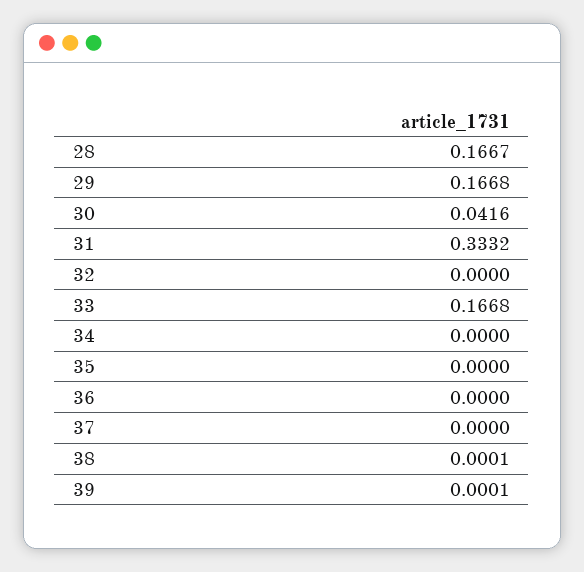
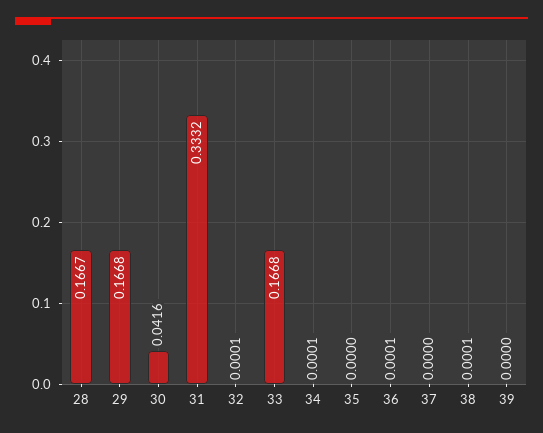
  {
    "28": 0.1667,
    "29": 0.1668,
    "30": 0.0416,
    "31": 0.3332,
-   "32": 0,
+   "32": 0.0001,
    "33": 0.1668,
-   "34": 0,
+   "34": 0.0001,
    "35": 0,
-   "36": 0,
+   "36": 0.0001,
    "37": 0,
    "38": 0.0001,
-   "39": 0.0001
+   "39": 0
  }

